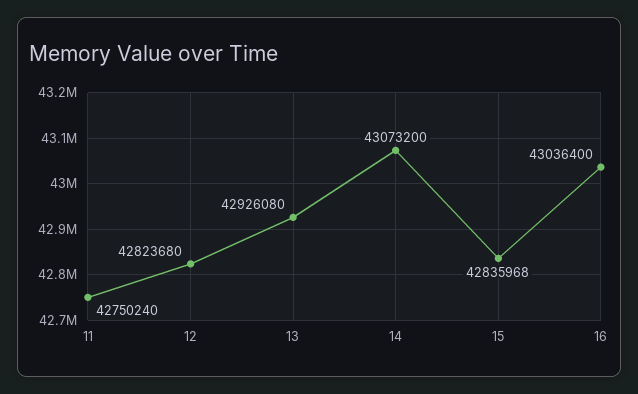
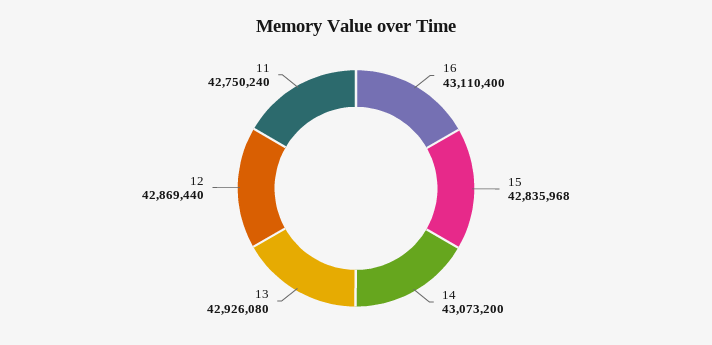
  {
    "11": 42750240,
-   "12": 42823680,
+   "12": 42869440,
    "13": 42926080,
    "14": 43073200,
    "15": 42835968,
-   "16": 43036400
+   "16": 43110400
  }

